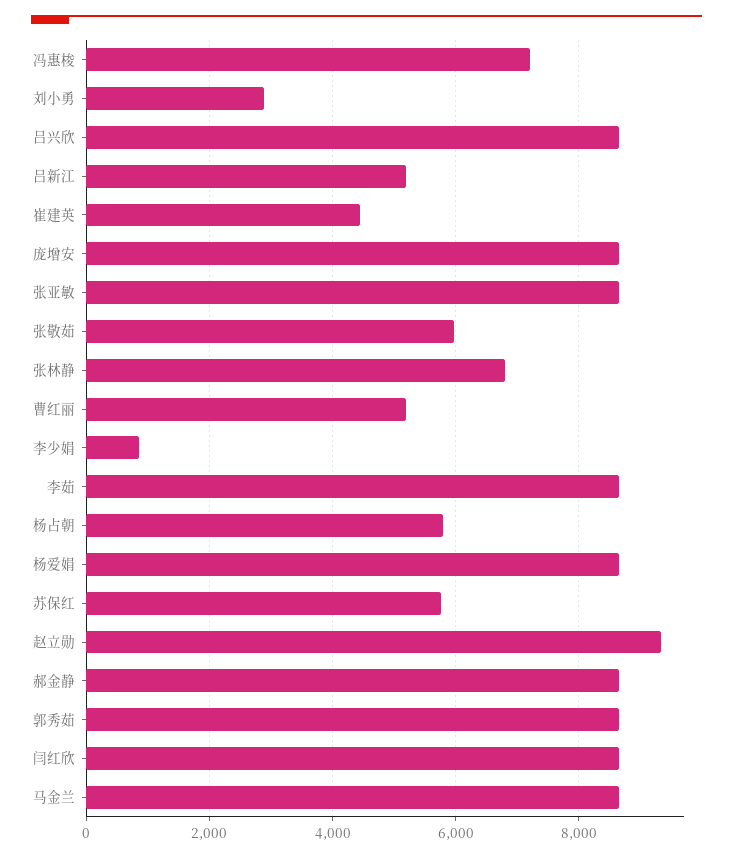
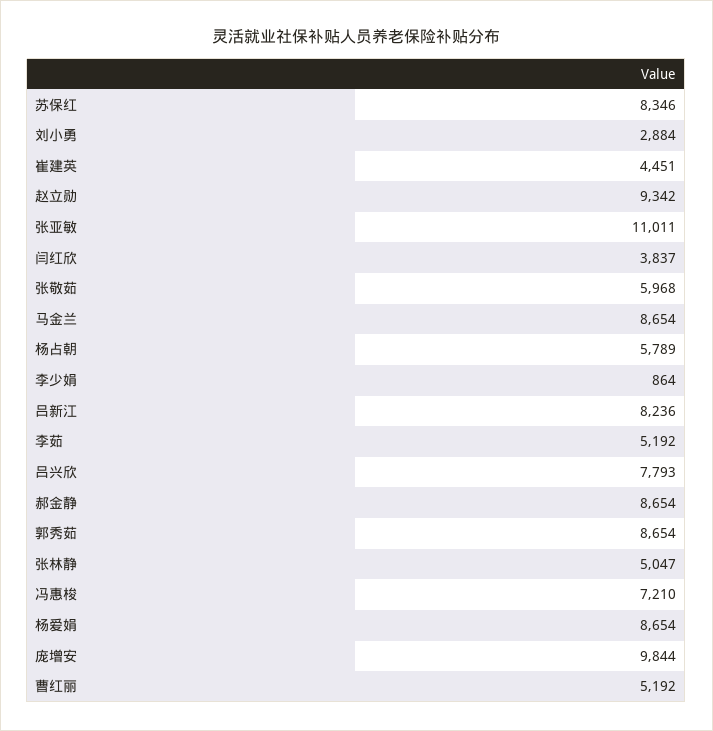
  {
    "冯惠梭": 7210,
    "刘小勇": 2884,
-   "吕兴欣": 8600,
+   "吕兴欣": 7793,
-   "吕新江": 5200,
+   "吕新江": 8236,
    "崔建英": 4451,
-   "庞增安": 8600,
+   "庞增安": 9844,
-   "张亚敏": 8600,
+   "张亚敏": 11011,
    "张敬茹": 5968,
-   "张林静": 6800,
+   "张林静": 5047,
    "曹红丽": 5192,
    "李少娟": 864,
-   "李茹": 8600,
+   "李茹": 5192,
    "杨占朝": 5789,
    "杨爱娟": 8654,
-   "苏保红": 5800,
+   "苏保红": 8346,
    "赵立勋": 9342,
    "郝金静": 8654,
    "郭秀茹": 8654,
-   "闫红欣": 8600,
+   "闫红欣": 3837,
    "马金兰": 8654
  }

